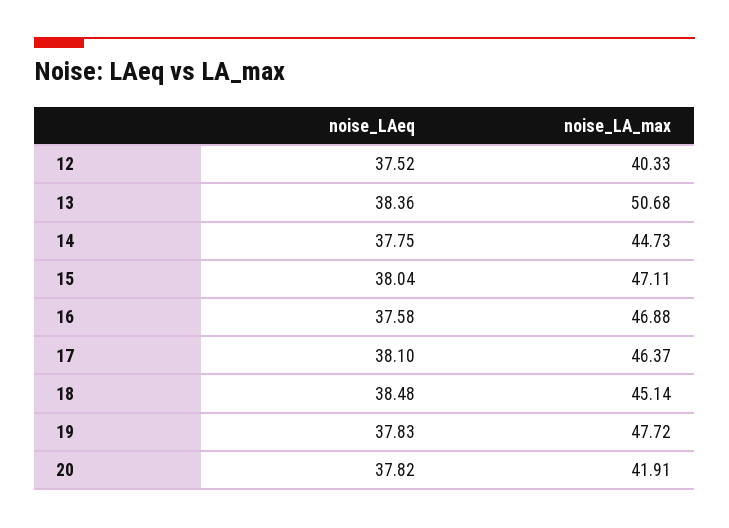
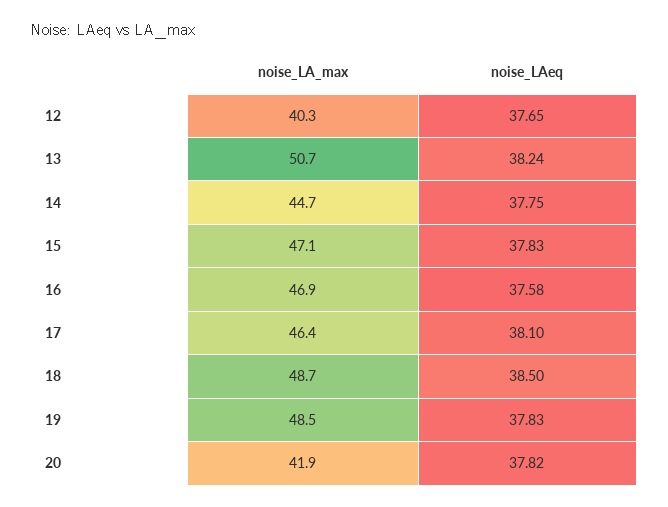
  {
    "noise_LAeq": {
-     "12": 37.52,
+     "12": 37.65,
-     "13": 38.36,
+     "13": 38.24,
      "14": 37.75,
-     "15": 38.04,
+     "15": 37.83,
      "16": 37.58,
      "17": 38.1,
-     "18": 38.48,
+     "18": 38.5,
      "19": 37.83,
      "20": 37.82
    },
    "noise_LA_max": {
      "12": 40.33,
      "13": 50.68,
      "14": 44.73,
      "15": 47.11,
      "16": 46.88,
      "17": 46.37,
-     "18": 45.14,
+     "18": 48.7,
-     "19": 47.72,
+     "19": 48.5,
      "20": 41.91
    }
  }

